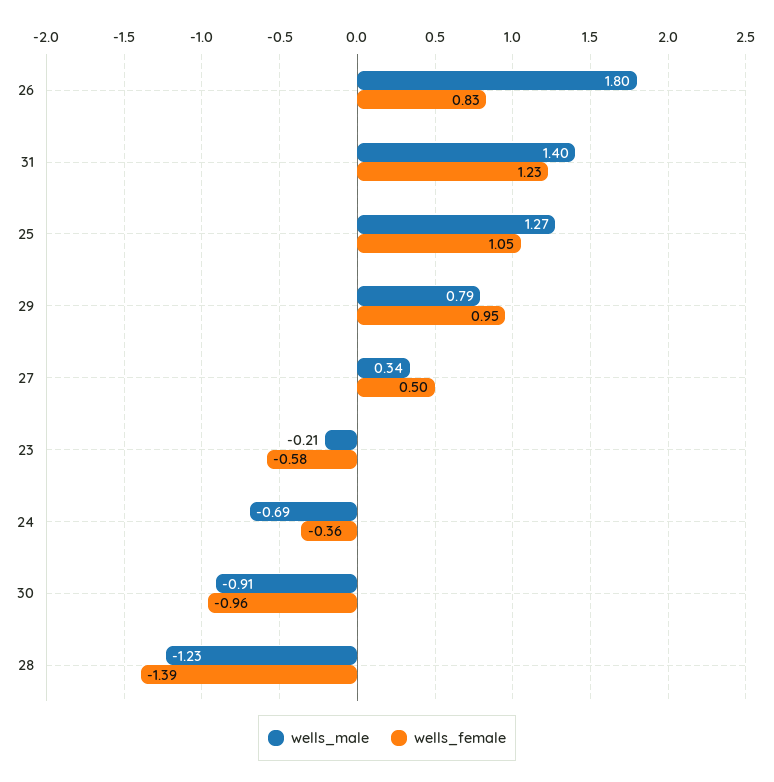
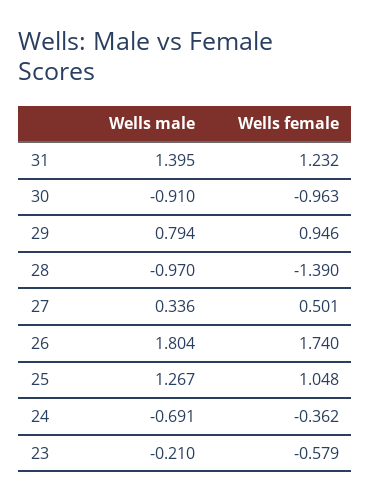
  {
    "wells_male": {
      "26": 1.804,
      "31": 1.395,
      "25": 1.267,
      "29": 0.794,
      "27": 0.336,
      "23": -0.21,
      "24": -0.691,
      "30": -0.91,
-     "28": -1.23
+     "28": -0.97
    },
    "wells_female": {
-     "26": 0.83,
+     "26": 1.74,
      "31": 1.232,
      "25": 1.048,
      "29": 0.946,
      "27": 0.501,
      "23": -0.579,
      "24": -0.362,
      "30": -0.963,
      "28": -1.39
    }
  }

